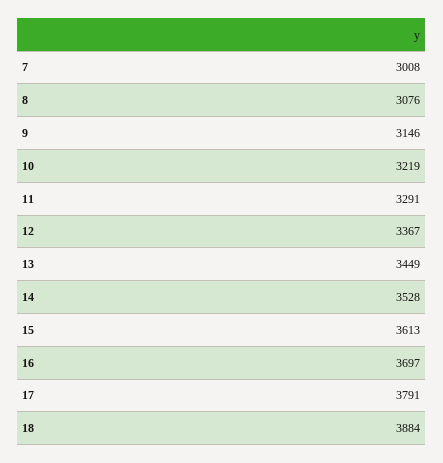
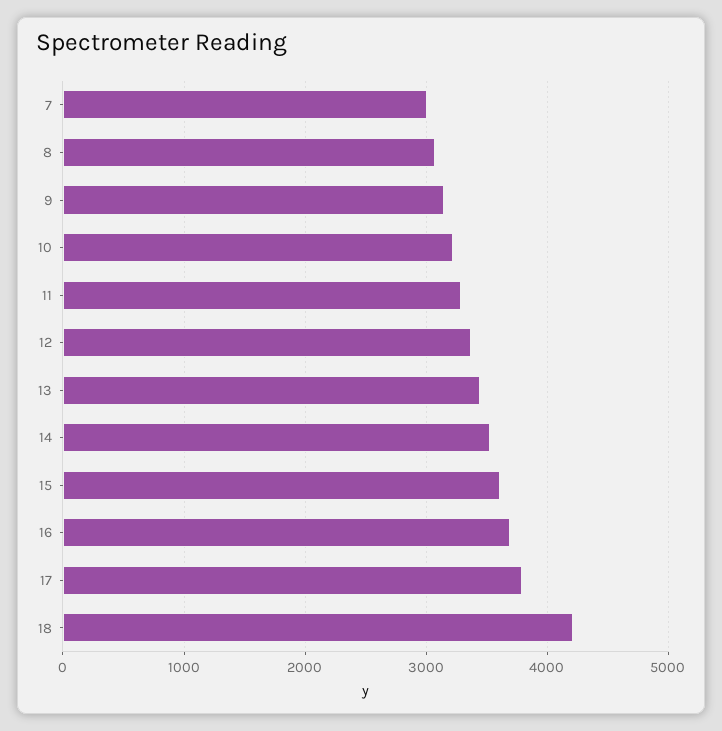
  {
    "7": 3008,
    "8": 3076,
    "9": 3146,
    "10": 3219,
    "11": 3291,
    "12": 3367,
    "13": 3449,
    "14": 3528,
    "15": 3613,
    "16": 3697,
    "17": 3791,
-   "18": 3884
+   "18": 4200
  }

